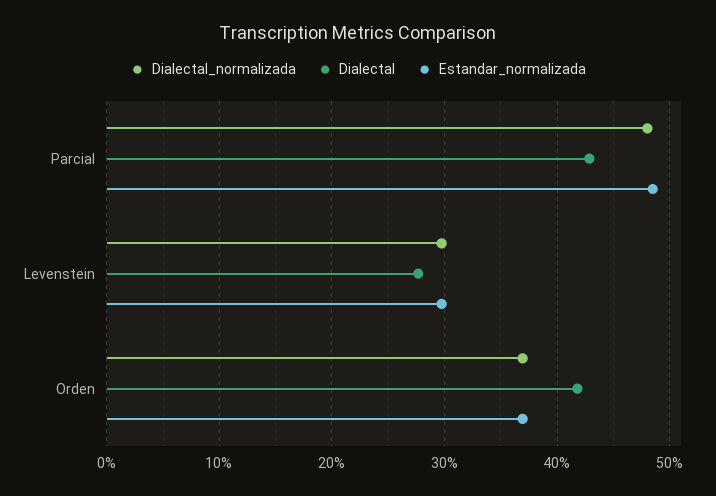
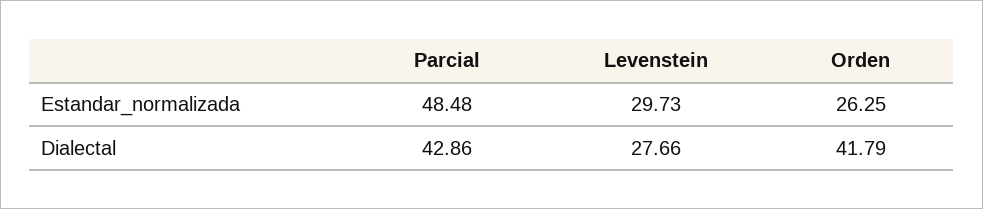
  {
-   "Dialectal_normalizada": {
-     "Parcial": 48,
-     "Levenstein": 30,
-     "Orden": 37
-   },
    "Dialectal": {
      "Parcial": 42.86,
      "Levenstein": 27.66,
      "Orden": 41.79
    },
    "Estandar_normalizada": {
      "Parcial": 48.48,
      "Levenstein": 29.73,
-     "Orden": 37
+     "Orden": 26.25
    }
  }

